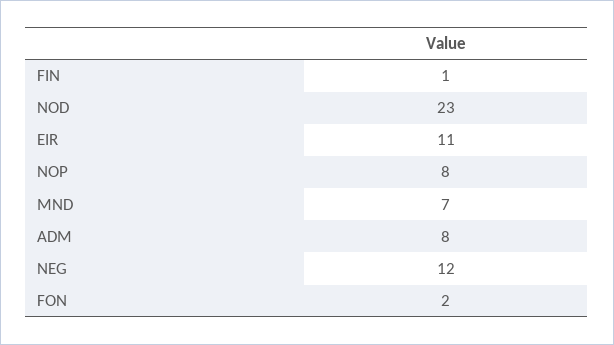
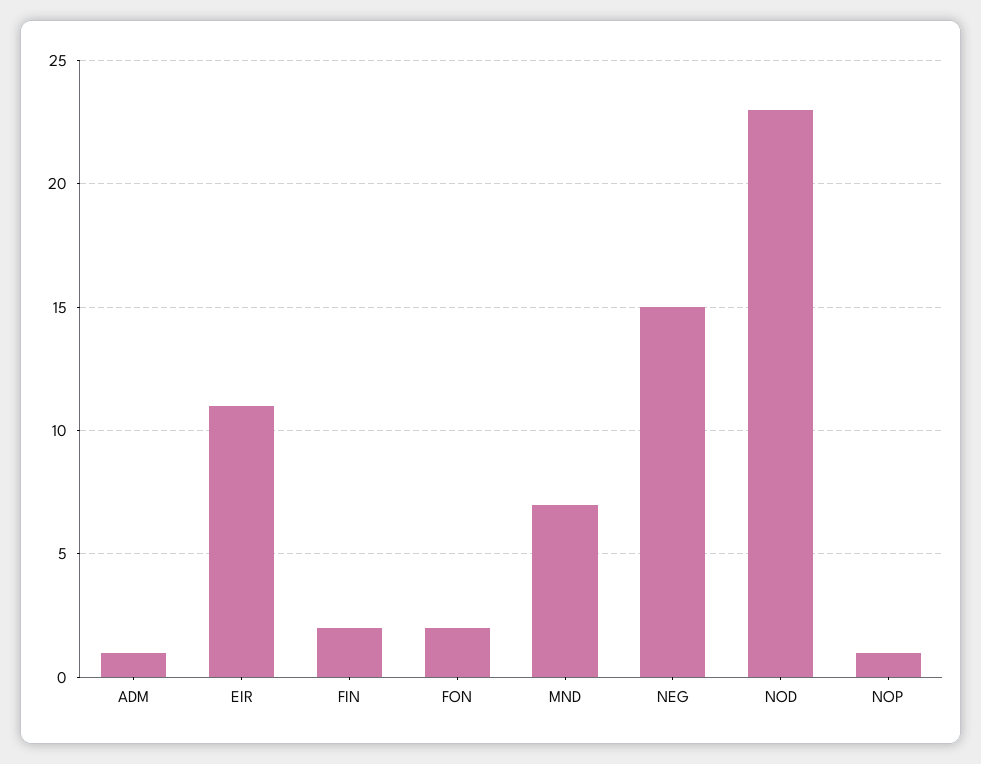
  {
-   "FIN": 1,
+   "FIN": 2,
    "NOD": 23,
    "EIR": 11,
-   "NOP": 8,
+   "NOP": 1,
    "MND": 7,
-   "ADM": 8,
+   "ADM": 1,
-   "NEG": 12,
+   "NEG": 15,
    "FON": 2
  }

